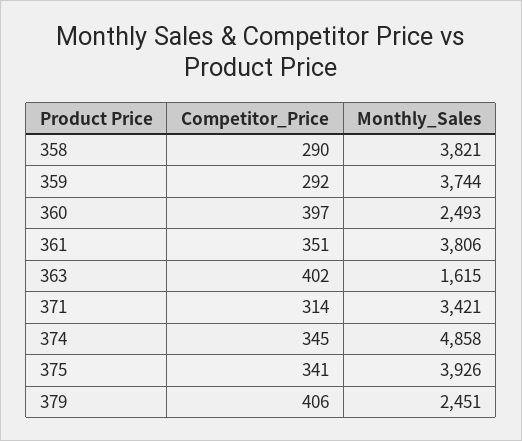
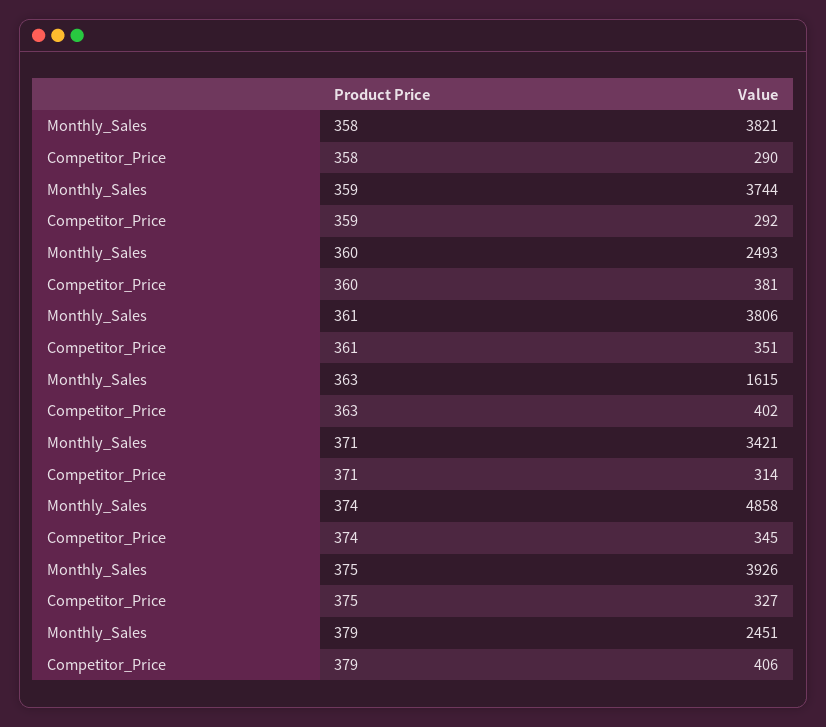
  {
    "Competitor_Price": {
      "358": 290,
      "359": 292,
-     "360": 397,
+     "360": 381,
      "361": 351,
      "363": 402,
      "371": 314,
      "374": 345,
-     "375": 341,
+     "375": 327,
      "379": 406
    },
    "Monthly_Sales": {
      "358": 3821,
      "359": 3744,
      "360": 2493,
      "361": 3806,
      "363": 1615,
      "371": 3421,
      "374": 4858,
      "375": 3926,
      "379": 2451
    }
  }

